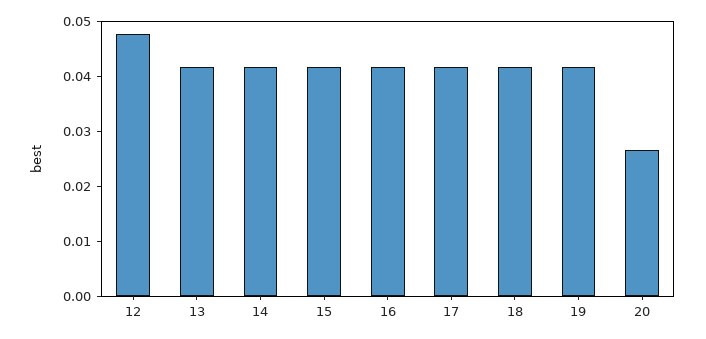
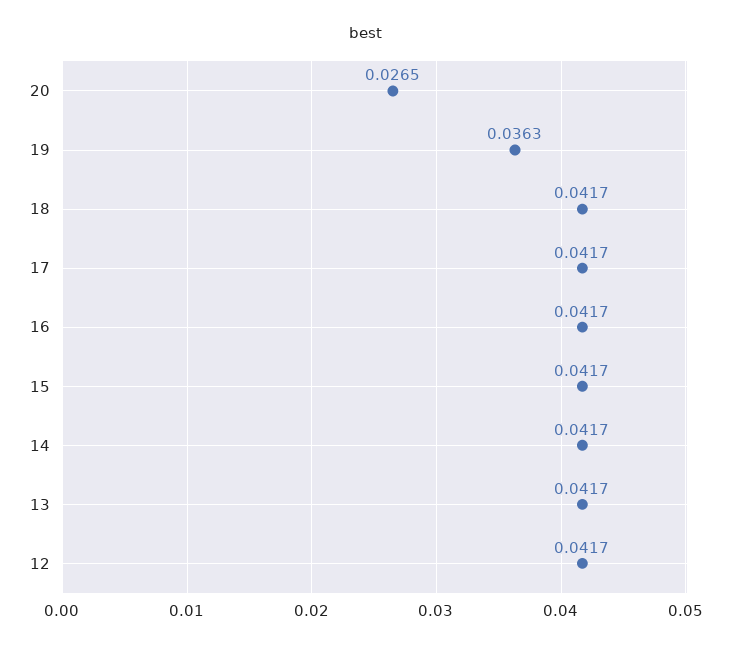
  {
-   "12": 0.048,
+   "12": 0.0417,
    "13": 0.0417,
    "14": 0.0417,
    "15": 0.0417,
    "16": 0.0417,
    "17": 0.0417,
    "18": 0.0417,
-   "19": 0.042,
+   "19": 0.0363,
    "20": 0.0265
  }

